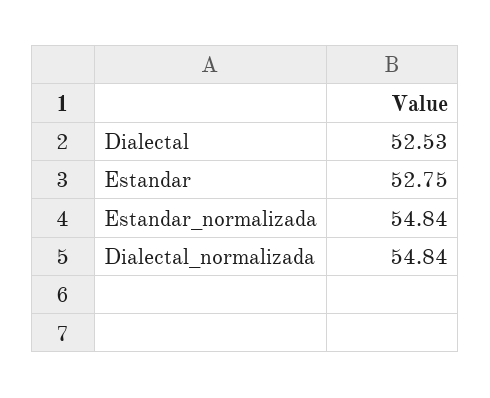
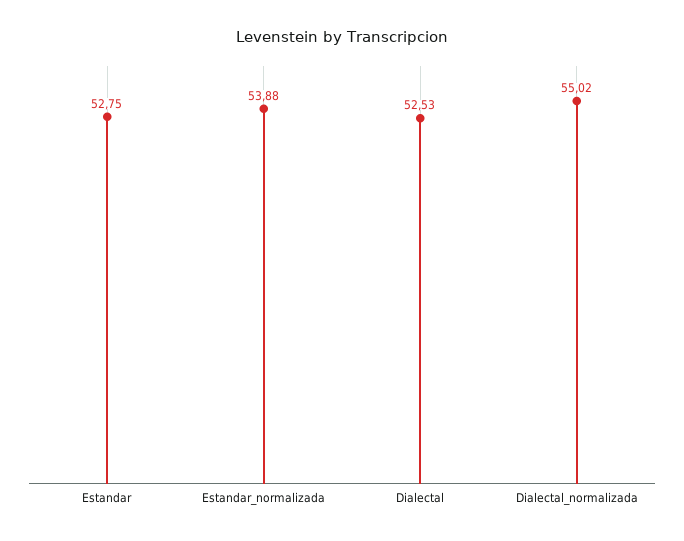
  {
    "Dialectal": 52.53,
    "Estandar": 52.75,
-   "Estandar_normalizada": 54.84,
+   "Estandar_normalizada": 53.88,
-   "Dialectal_normalizada": 54.84
+   "Dialectal_normalizada": 55.02
  }

